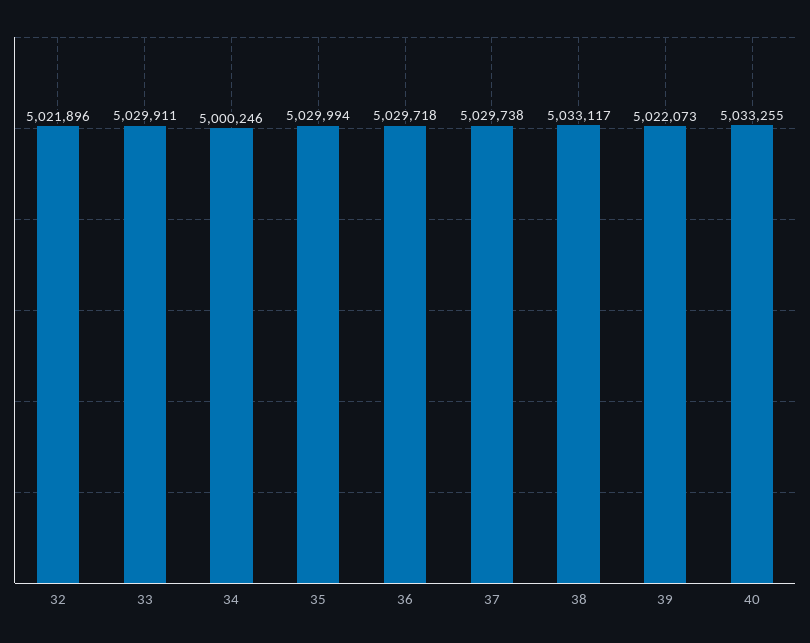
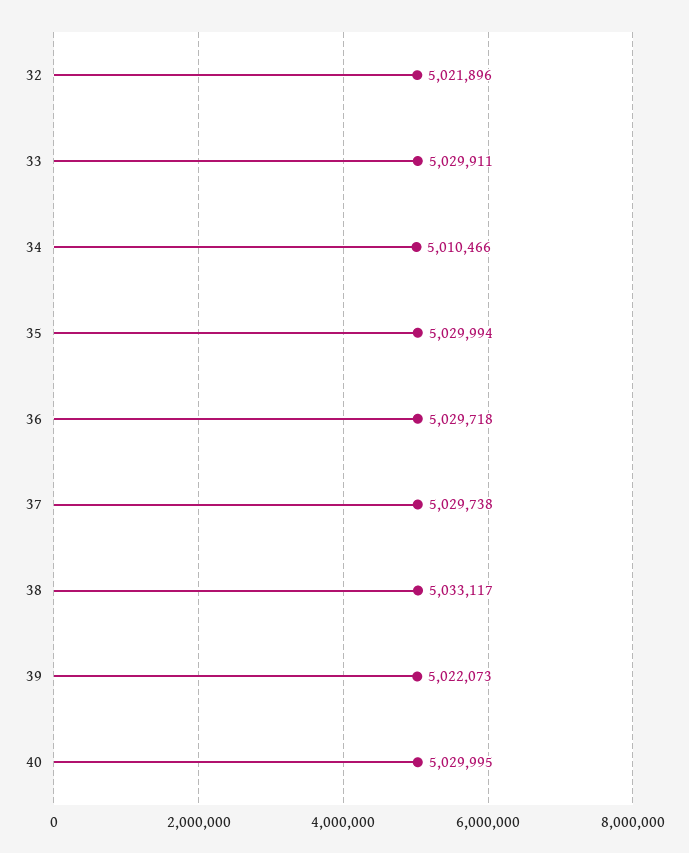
  {
    "32": 5021896,
    "33": 5029911,
-   "34": 5000246,
+   "34": 5010466,
    "35": 5029994,
    "36": 5029718,
    "37": 5029738,
    "38": 5033117,
    "39": 5022073,
-   "40": 5033255
+   "40": 5029995
  }

